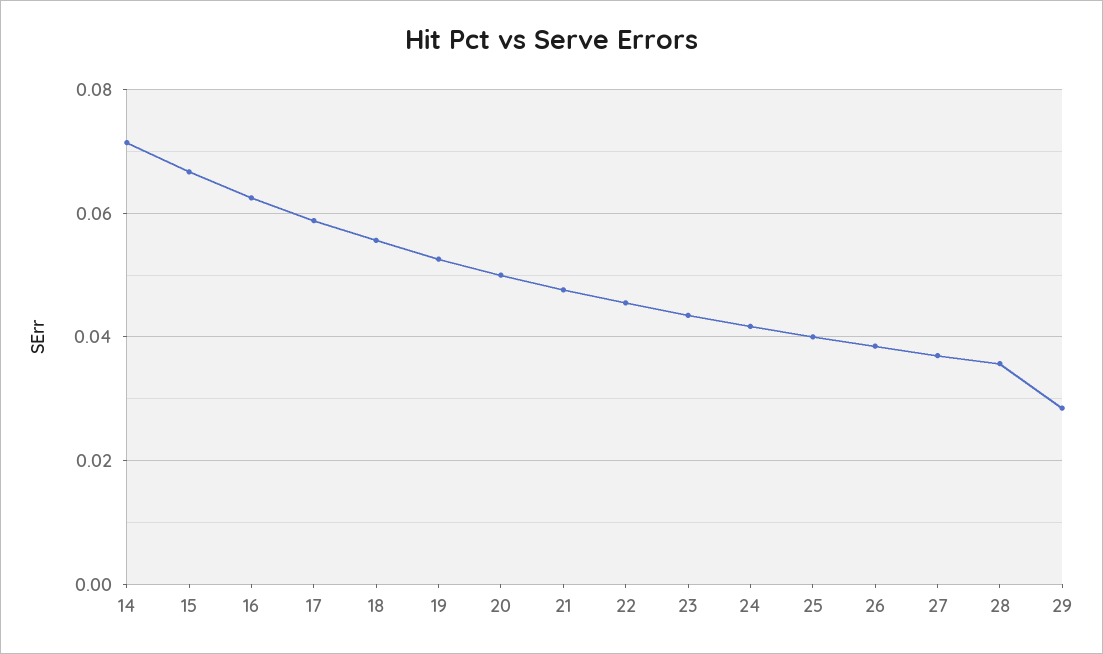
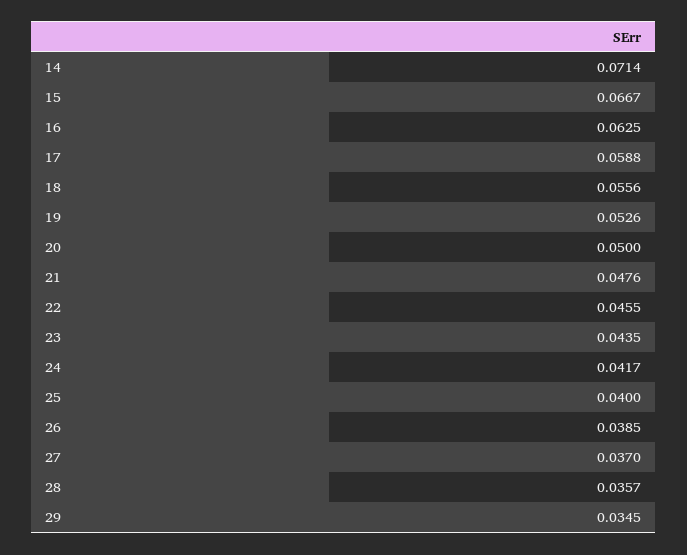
  {
    "14": 0.0714,
    "15": 0.0667,
    "16": 0.0625,
    "17": 0.0588,
    "18": 0.0556,
    "19": 0.0526,
    "20": 0.05,
    "21": 0.0476,
    "22": 0.0455,
    "23": 0.0435,
    "24": 0.0417,
    "25": 0.04,
    "26": 0.0385,
    "27": 0.037,
    "28": 0.0357,
-   "29": 0.028
+   "29": 0.0345
  }

